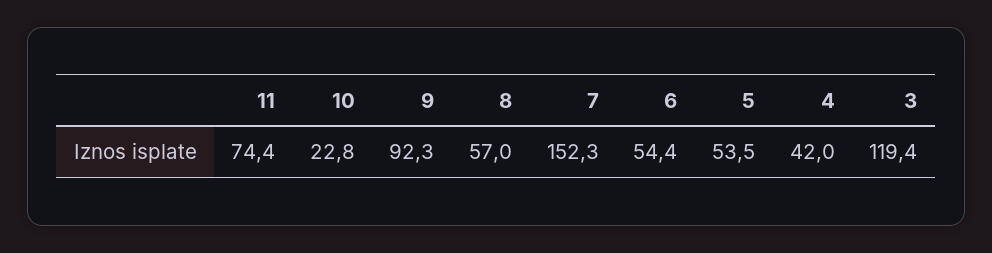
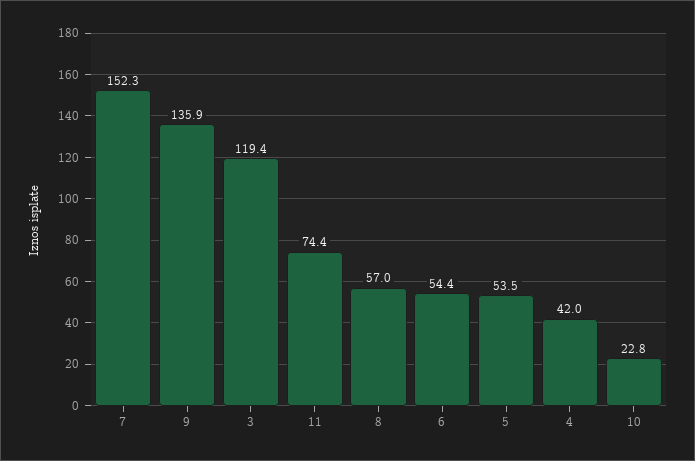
  {
    "11": 74.4,
    "10": 22.8,
-   "9": 92.3,
+   "9": 135.9,
    "8": 57,
    "7": 152.3,
    "6": 54.4,
    "5": 53.5,
    "4": 42,
    "3": 119.4
  }

